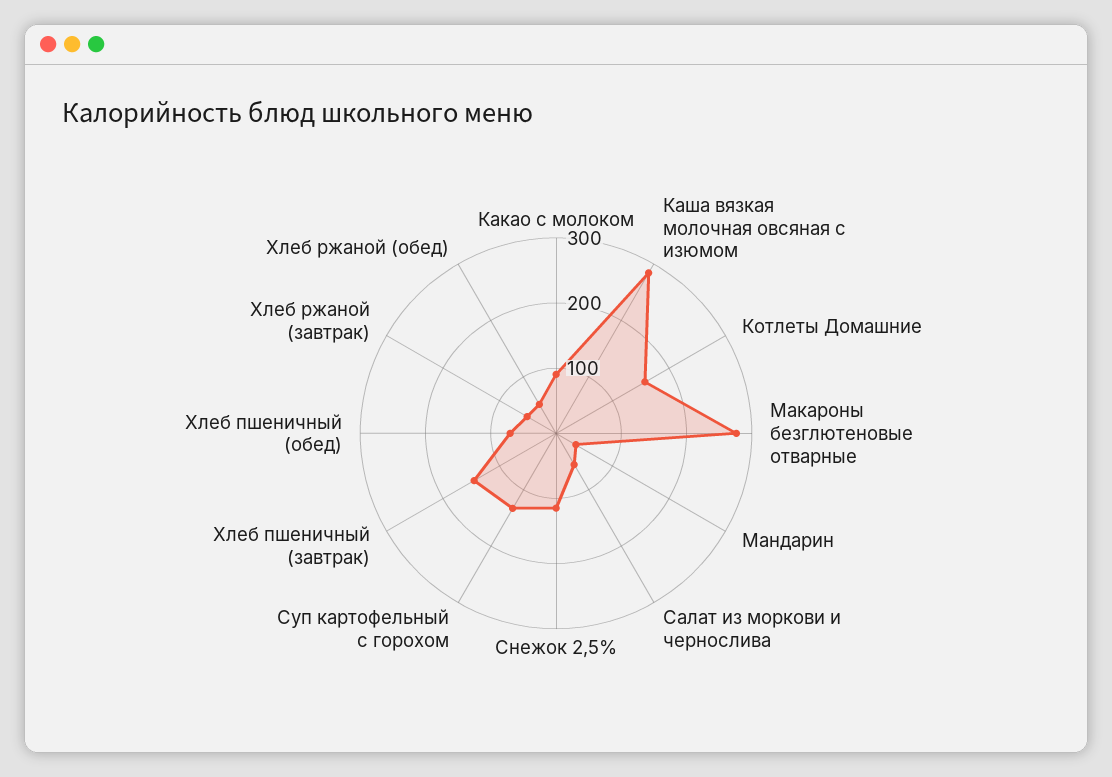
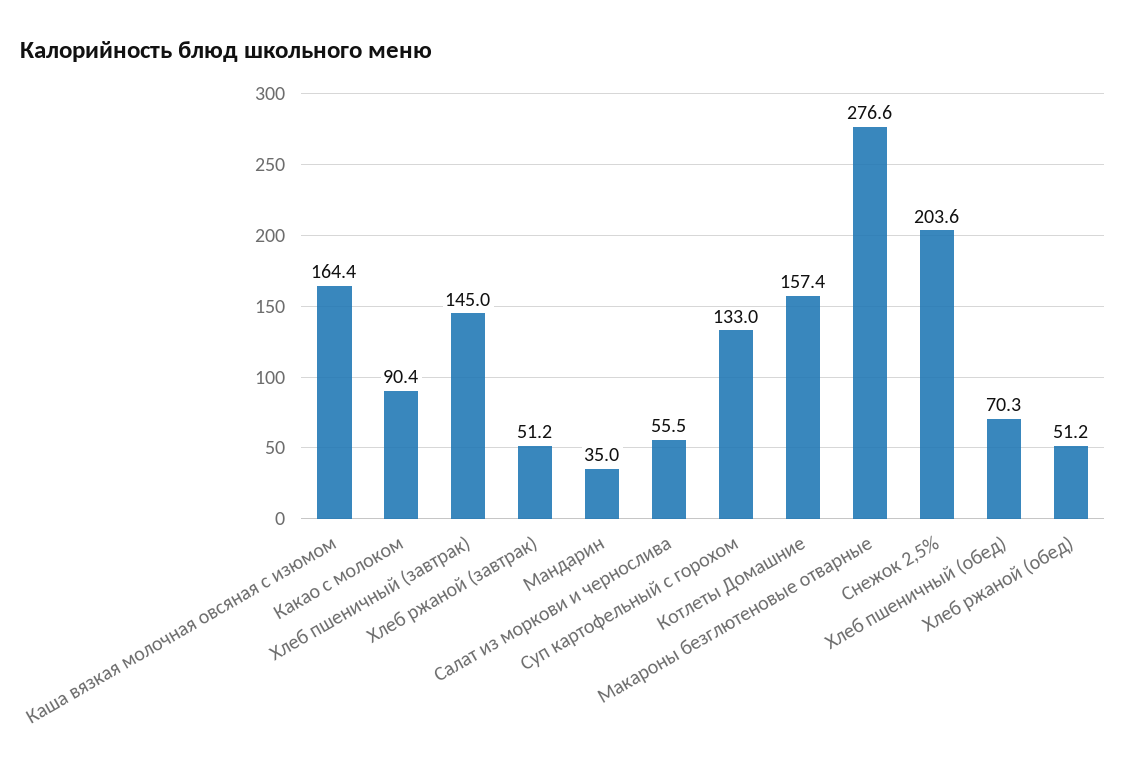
  {
    "Какао с молоком": 90.4,
-   "Каша вязкая молочная овсяная с изюмом": 280,
+   "Каша вязкая молочная овсяная с изюмом": 164.4,
    "Котлеты Домашние": 157.4,
    "Макароны безглютеновые отварные": 276.6,
    "Мандарин": 35,
    "Салат из моркови и чернослива": 55.5,
-   "Снежок 2,5%": 120,
+   "Снежок 2,5%": 203.6,
    "Суп картофельный с горохом": 133,
    "Хлеб пшеничный (завтрак)": 145,
    "Хлеб пшеничный (обед)": 70.3,
    "Хлеб ржаной (завтрак)": 51.2,
    "Хлеб ржаной (обед)": 51.2
  }

